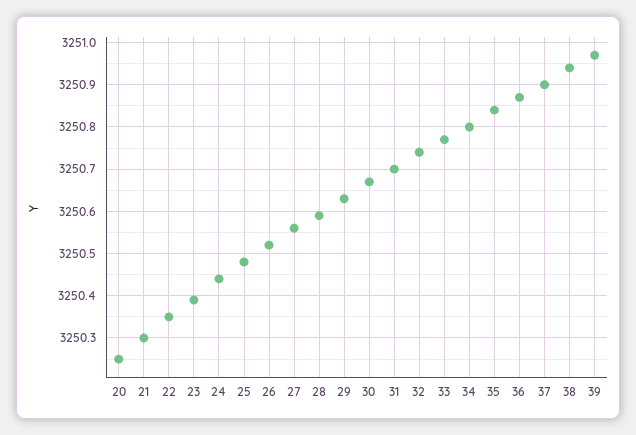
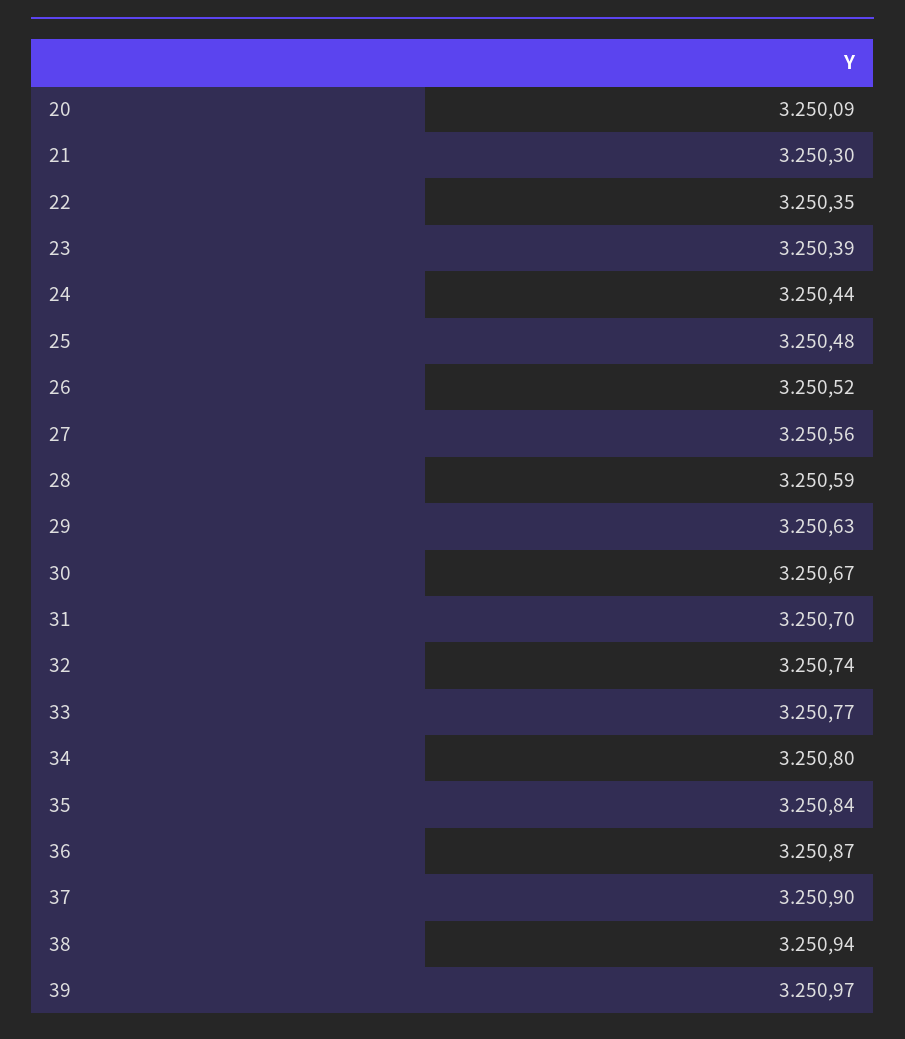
  {
-   "20": 3250.25,
+   "20": 3250.09,
    "21": 3250.3,
    "22": 3250.35,
    "23": 3250.39,
    "24": 3250.44,
    "25": 3250.48,
    "26": 3250.52,
    "27": 3250.56,
    "28": 3250.59,
    "29": 3250.63,
    "30": 3250.67,
    "31": 3250.7,
    "32": 3250.74,
    "33": 3250.77,
    "34": 3250.8,
    "35": 3250.84,
    "36": 3250.87,
    "37": 3250.9,
    "38": 3250.94,
    "39": 3250.97
  }

